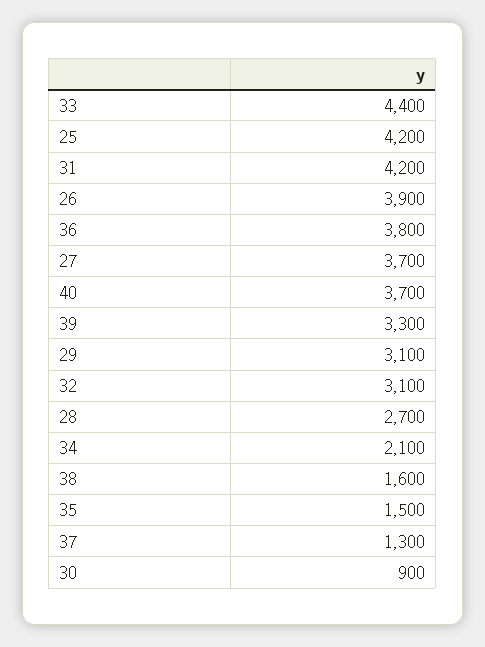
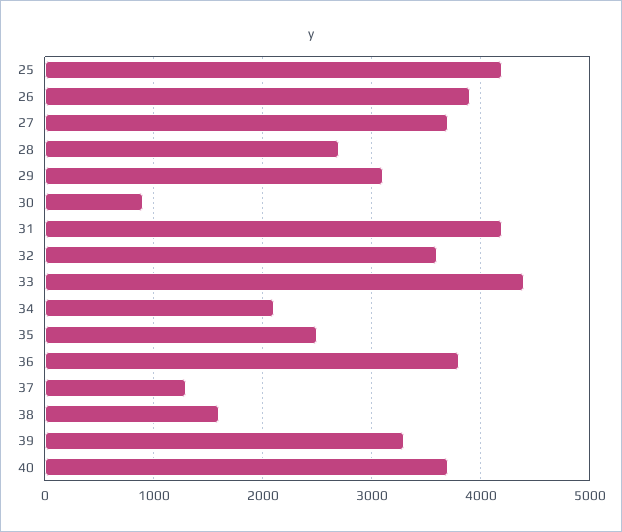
  {
    "33": 4400,
    "25": 4200,
    "31": 4200,
    "26": 3900,
    "36": 3800,
    "27": 3700,
    "40": 3700,
    "39": 3300,
    "29": 3100,
-   "32": 3100,
+   "32": 3600,
    "28": 2700,
    "34": 2100,
    "38": 1600,
-   "35": 1500,
+   "35": 2500,
    "37": 1300,
    "30": 900
  }

